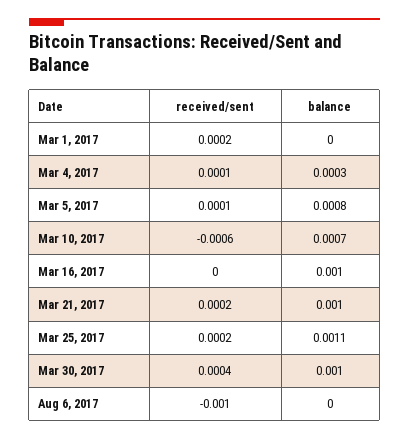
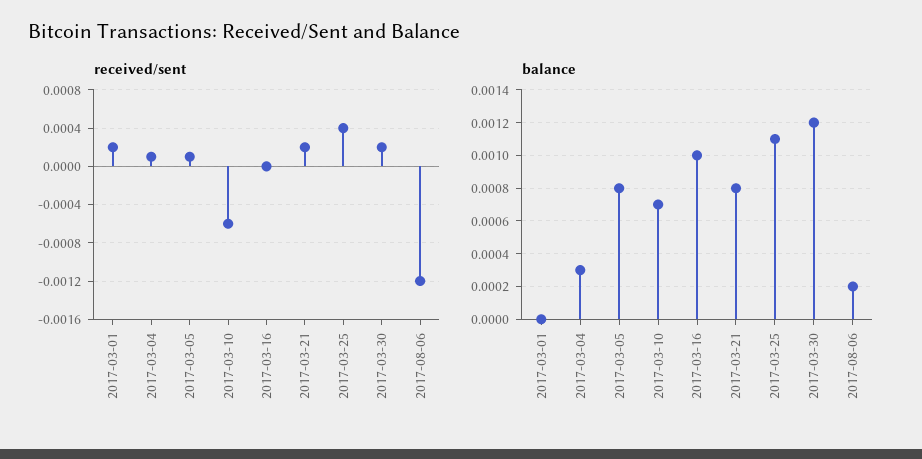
  {
    "received/sent": {
      "Mar 1, 2017": 0.0002,
      "Mar 4, 2017": 0.0001,
      "Mar 5, 2017": 0.0001,
      "Mar 10, 2017": -0.0006,
      "Mar 16, 2017": 0,
      "Mar 21, 2017": 0.0002,
-     "Mar 25, 2017": 0.0002,
+     "Mar 25, 2017": 0.0004,
-     "Mar 30, 2017": 0.0004,
+     "Mar 30, 2017": 0.0002,
-     "Aug 6, 2017": -0.001
+     "Aug 6, 2017": -0.0012
    },
    "balance": {
      "Mar 1, 2017": 0,
      "Mar 4, 2017": 0.0003,
      "Mar 5, 2017": 0.0008,
      "Mar 10, 2017": 0.0007,
      "Mar 16, 2017": 0.001,
-     "Mar 21, 2017": 0.001,
+     "Mar 21, 2017": 0.0008,
      "Mar 25, 2017": 0.0011,
-     "Mar 30, 2017": 0.001,
+     "Mar 30, 2017": 0.0012,
-     "Aug 6, 2017": 0
+     "Aug 6, 2017": 0.0002
    }
  }

